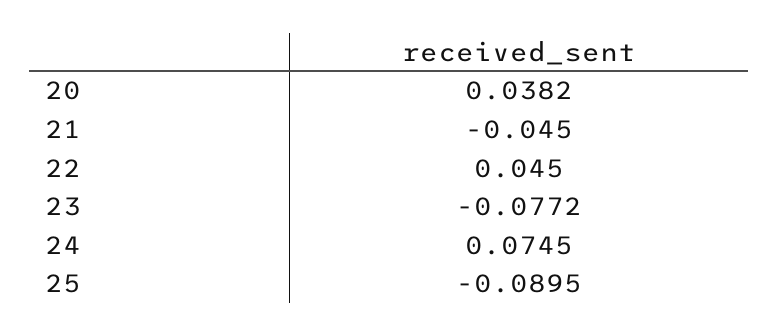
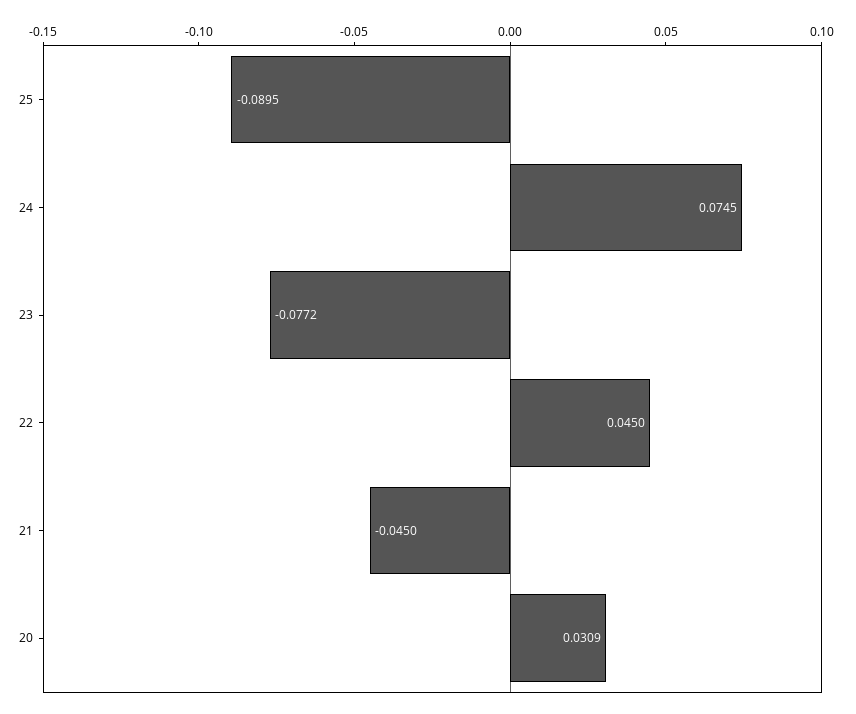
  {
-   "20": 0.0382,
+   "20": 0.0309,
    "21": -0.045,
    "22": 0.045,
    "23": -0.0772,
    "24": 0.0745,
    "25": -0.0895
  }

